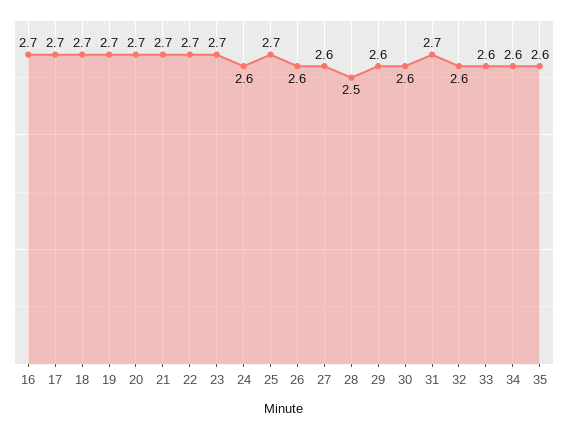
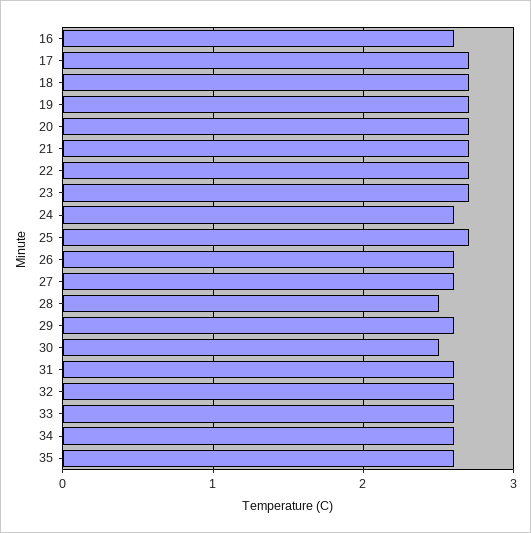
  {
-   "16": 2.7,
+   "16": 2.6,
    "17": 2.7,
    "18": 2.7,
    "19": 2.7,
    "20": 2.7,
    "21": 2.7,
    "22": 2.7,
    "23": 2.7,
    "24": 2.6,
    "25": 2.7,
    "26": 2.6,
    "27": 2.6,
    "28": 2.5,
    "29": 2.6,
-   "30": 2.6,
+   "30": 2.5,
-   "31": 2.7,
+   "31": 2.6,
    "32": 2.6,
    "33": 2.6,
    "34": 2.6,
    "35": 2.6
  }

